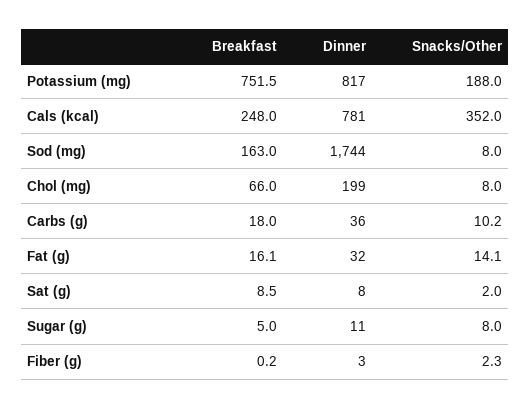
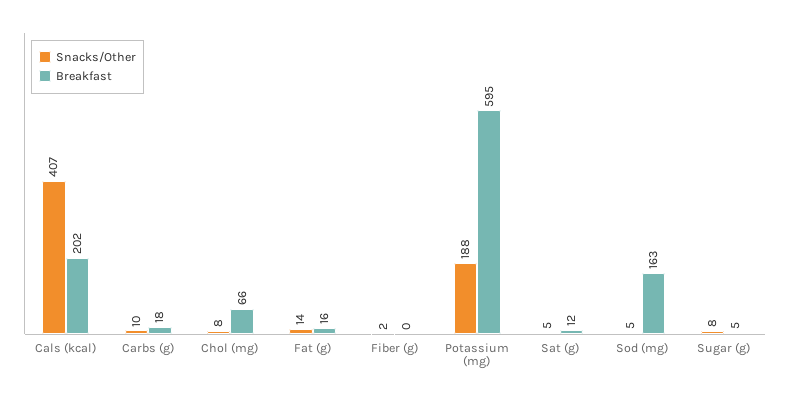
  {
    "Breakfast": {
-     "Potassium (mg)": 751.5,
+     "Potassium (mg)": 595,
-     "Cals (kcal)": 248,
+     "Cals (kcal)": 202,
      "Sod (mg)": 163,
      "Chol (mg)": 66,
      "Carbs (g)": 18,
      "Fat (g)": 16.1,
-     "Sat (g)": 8.5,
+     "Sat (g)": 12,
      "Sugar (g)": 5,
      "Fiber (g)": 0.2
    },
-   "Dinner": {
-     "Potassium (mg)": 817,
-     "Cals (kcal)": 781,
-     "Sod (mg)": 1744,
-     "Chol (mg)": 199,
-     "Carbs (g)": 36,
-     "Fat (g)": 32,
-     "Sat (g)": 8,
-     "Sugar (g)": 11,
-     "Fiber (g)": 3
-   },
    "Snacks/Other": {
      "Potassium (mg)": 188,
-     "Cals (kcal)": 352,
+     "Cals (kcal)": 407,
-     "Sod (mg)": 8,
+     "Sod (mg)": 5,
      "Chol (mg)": 8,
      "Carbs (g)": 10.2,
      "Fat (g)": 14.1,
-     "Sat (g)": 2,
+     "Sat (g)": 5,
      "Sugar (g)": 8,
      "Fiber (g)": 2.3
    }
  }

